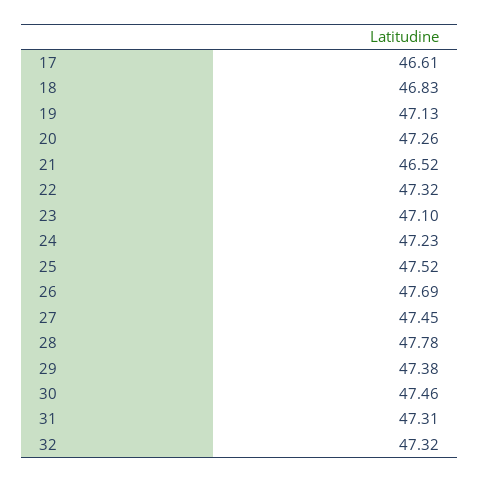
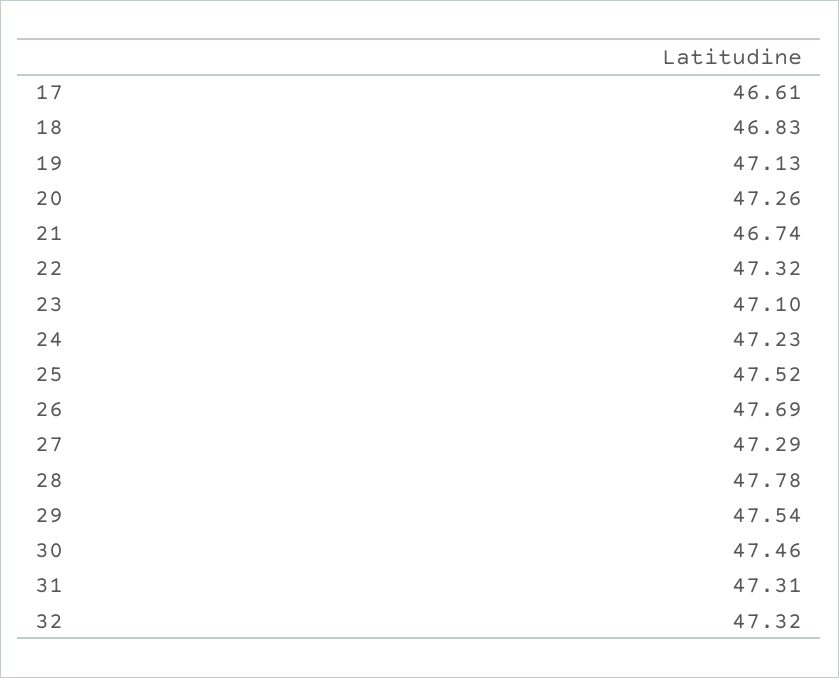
  {
    "17": 46.61,
    "18": 46.83,
    "19": 47.13,
    "20": 47.26,
-   "21": 46.52,
+   "21": 46.74,
    "22": 47.32,
    "23": 47.1,
    "24": 47.23,
    "25": 47.52,
    "26": 47.69,
-   "27": 47.45,
+   "27": 47.29,
    "28": 47.78,
-   "29": 47.38,
+   "29": 47.54,
    "30": 47.46,
    "31": 47.31,
    "32": 47.32
  }

